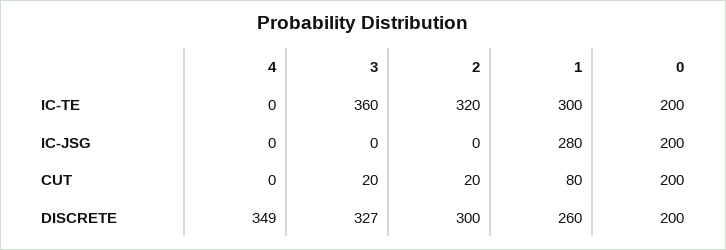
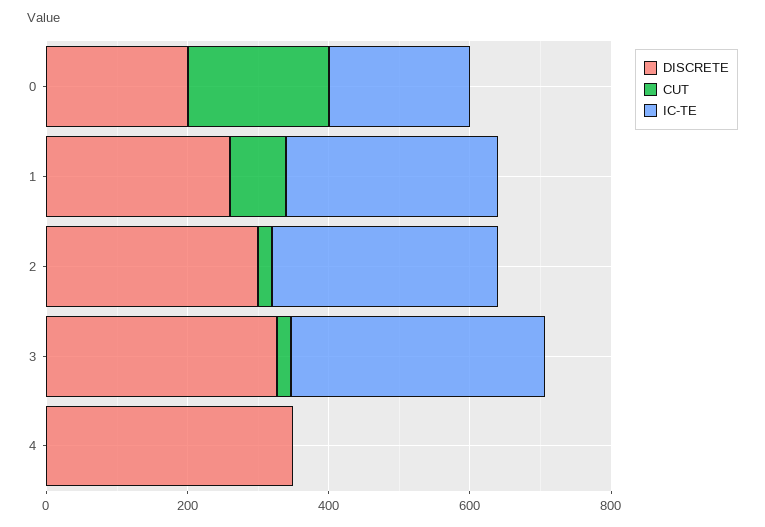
  {
    "IC-TE": {
      "4": 0,
      "3": 360,
      "2": 320,
      "1": 300,
      "0": 200
    },
-   "IC-JSG": {
-     "4": 0,
-     "3": 0,
-     "2": 0,
-     "1": 280,
-     "0": 200
-   },
    "CUT": {
      "4": 0,
      "3": 20,
      "2": 20,
      "1": 80,
      "0": 200
    },
    "DISCRETE": {
      "4": 349,
      "3": 327,
      "2": 300,
      "1": 260,
      "0": 200
    }
  }

